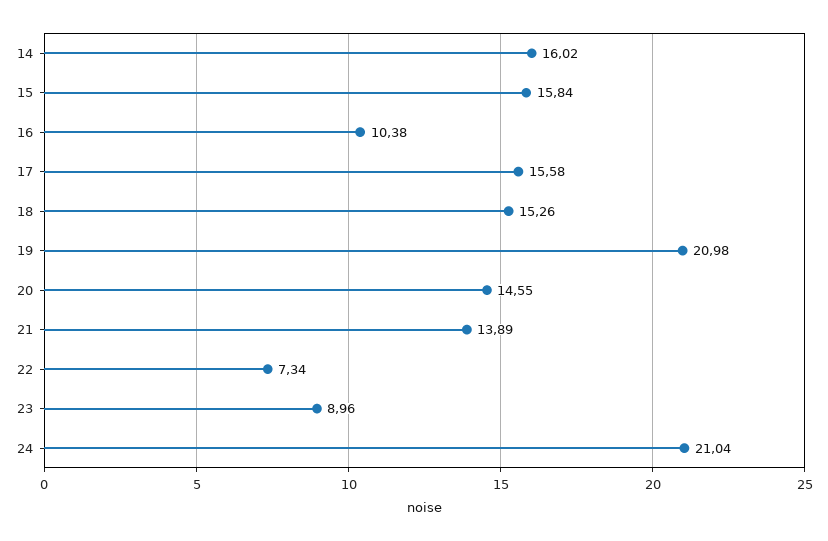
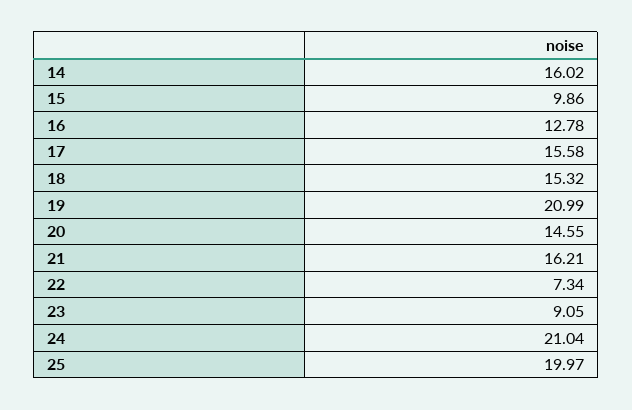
  {
    "14": 16.02,
-   "15": 15.84,
+   "15": 9.86,
-   "16": 10.38,
+   "16": 12.78,
    "17": 15.58,
-   "18": 15.26,
+   "18": 15.32,
-   "19": 20.98,
+   "19": 20.99,
    "20": 14.55,
-   "21": 13.89,
+   "21": 16.21,
    "22": 7.34,
-   "23": 8.96,
+   "23": 9.05,
-   "24": 21.04
+   "24": 21.04,
+   "25": 19.97
  }

